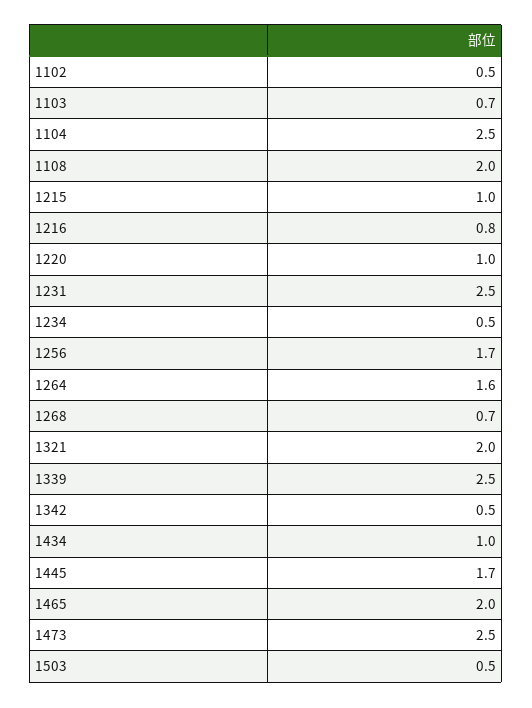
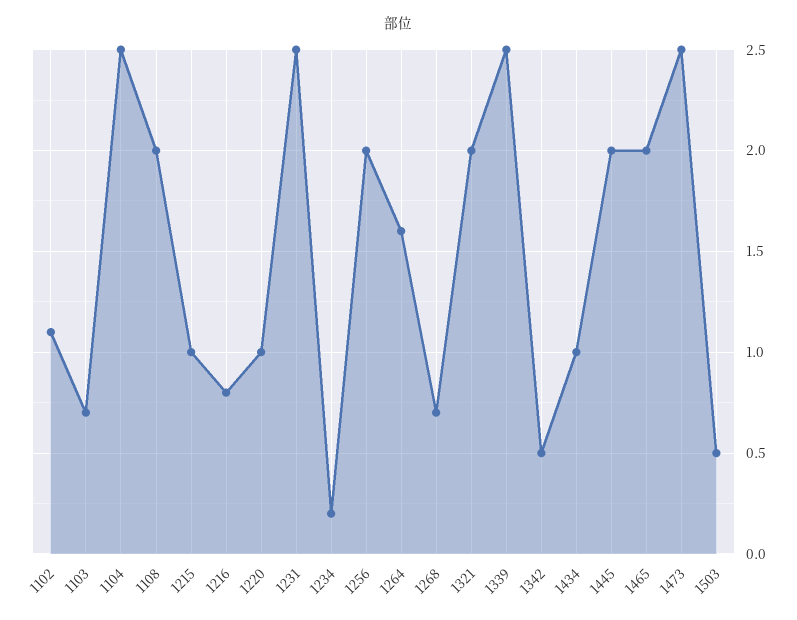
  {
-   "1102": 0.5,
+   "1102": 1.1,
    "1103": 0.7,
    "1104": 2.5,
    "1108": 2,
    "1215": 1,
    "1216": 0.8,
    "1220": 1,
    "1231": 2.5,
-   "1234": 0.5,
+   "1234": 0.2,
-   "1256": 1.7,
+   "1256": 2,
    "1264": 1.6,
    "1268": 0.7,
    "1321": 2,
    "1339": 2.5,
    "1342": 0.5,
    "1434": 1,
-   "1445": 1.7,
+   "1445": 2,
    "1465": 2,
    "1473": 2.5,
    "1503": 0.5
  }

